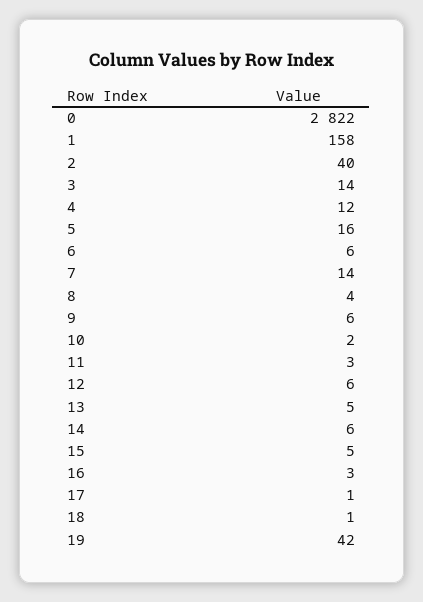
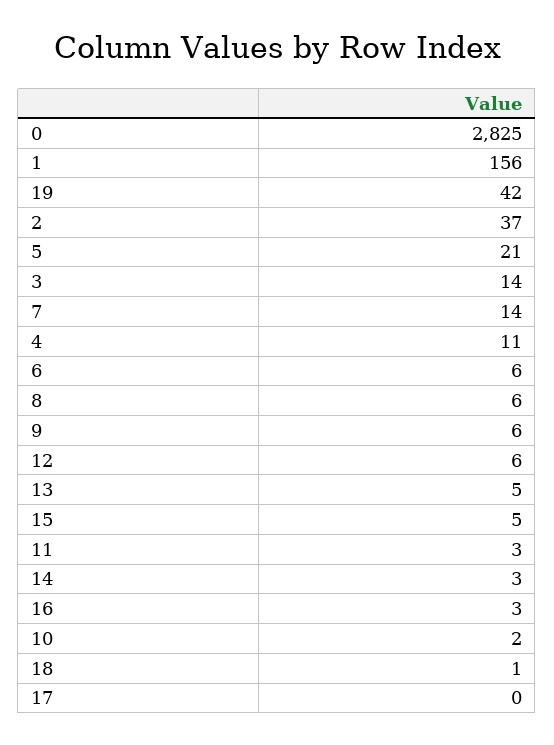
  {
-   "0": 2822,
+   "0": 2825,
-   "1": 158,
+   "1": 156,
-   "2": 40,
+   "2": 37,
    "3": 14,
-   "4": 12,
+   "4": 11,
-   "5": 16,
+   "5": 21,
    "6": 6,
    "7": 14,
-   "8": 4,
+   "8": 6,
    "9": 6,
    "10": 2,
    "11": 3,
    "12": 6,
    "13": 5,
-   "14": 6,
+   "14": 3,
    "15": 5,
    "16": 3,
-   "17": 1,
+   "17": 0,
    "18": 1,
    "19": 42
  }

